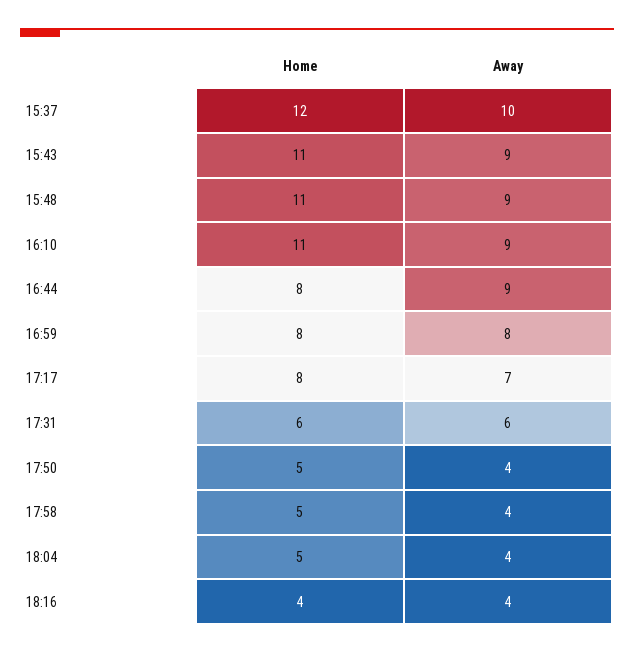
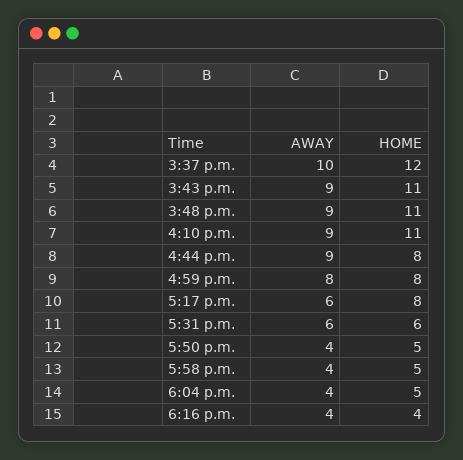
  {
    "Home": {
      "15:37": 12,
      "15:43": 11,
      "15:48": 11,
      "16:10": 11,
      "16:44": 8,
      "16:59": 8,
      "17:17": 8,
      "17:31": 6,
      "17:50": 5,
      "17:58": 5,
      "18:04": 5,
      "18:16": 4
    },
    "Away": {
      "15:37": 10,
      "15:43": 9,
      "15:48": 9,
      "16:10": 9,
      "16:44": 9,
      "16:59": 8,
-     "17:17": 7,
+     "17:17": 6,
      "17:31": 6,
      "17:50": 4,
      "17:58": 4,
      "18:04": 4,
      "18:16": 4
    }
  }

